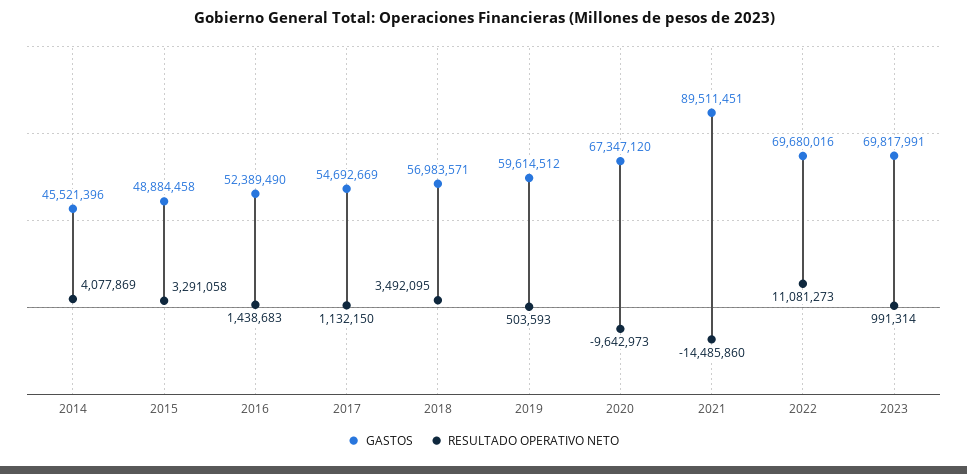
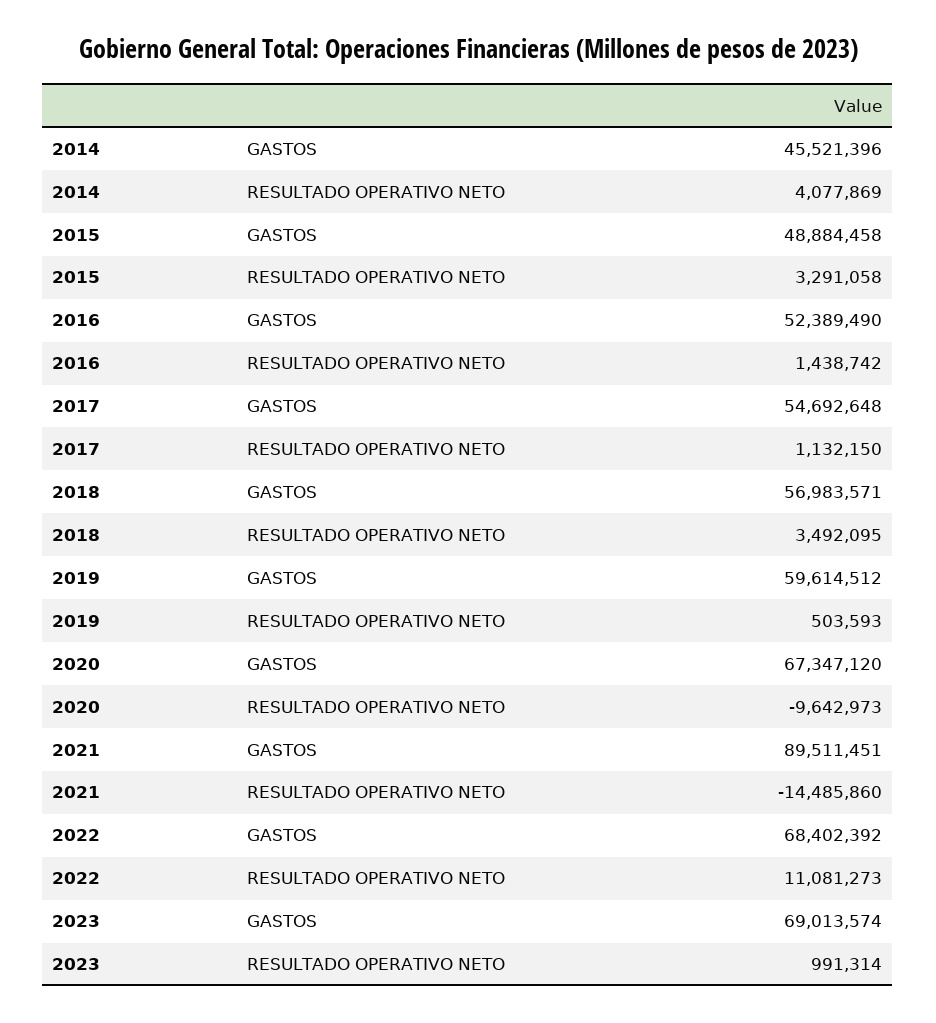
  {
    "GASTOS": {
      "2014": 45521396,
      "2015": 48884458,
      "2016": 52389490,
-     "2017": 54692669,
+     "2017": 54692648,
      "2018": 56983571,
      "2019": 59614512,
      "2020": 67347120,
      "2021": 89511451,
-     "2022": 69680016,
+     "2022": 68402392,
-     "2023": 69817991
+     "2023": 69013574
    },
    "RESULTADO OPERATIVO NETO": {
      "2014": 4077869,
      "2015": 3291058,
-     "2016": 1438683,
+     "2016": 1438742,
      "2017": 1132150,
      "2018": 3492095,
      "2019": 503593,
      "2020": -9642973,
      "2021": -14485860,
      "2022": 11081273,
      "2023": 991314
    }
  }

